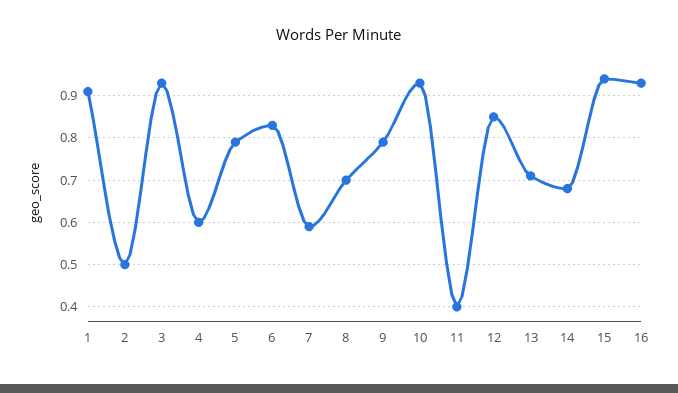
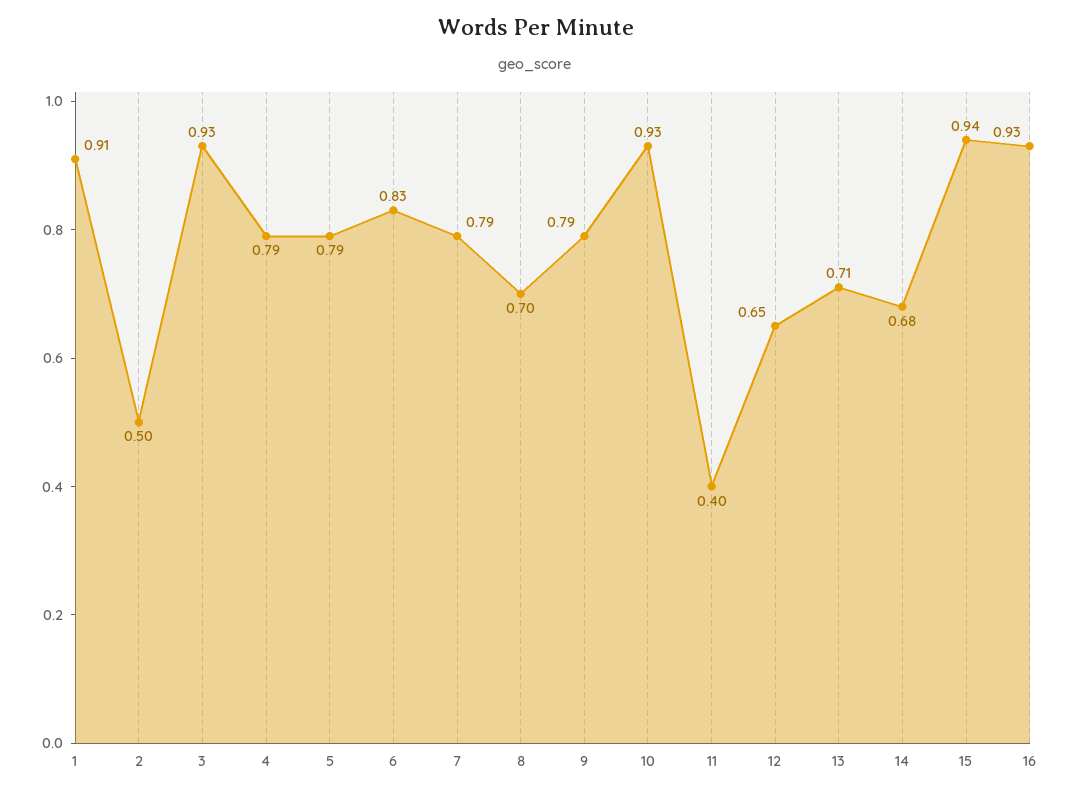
  {
    "1": 0.91,
    "2": 0.5,
    "3": 0.93,
-   "4": 0.6,
+   "4": 0.79,
    "5": 0.79,
    "6": 0.83,
-   "7": 0.6,
+   "7": 0.79,
    "8": 0.7,
    "9": 0.79,
    "10": 0.93,
    "11": 0.4,
-   "12": 0.85,
+   "12": 0.65,
    "13": 0.71,
    "14": 0.68,
    "15": 0.94,
    "16": 0.93
  }

